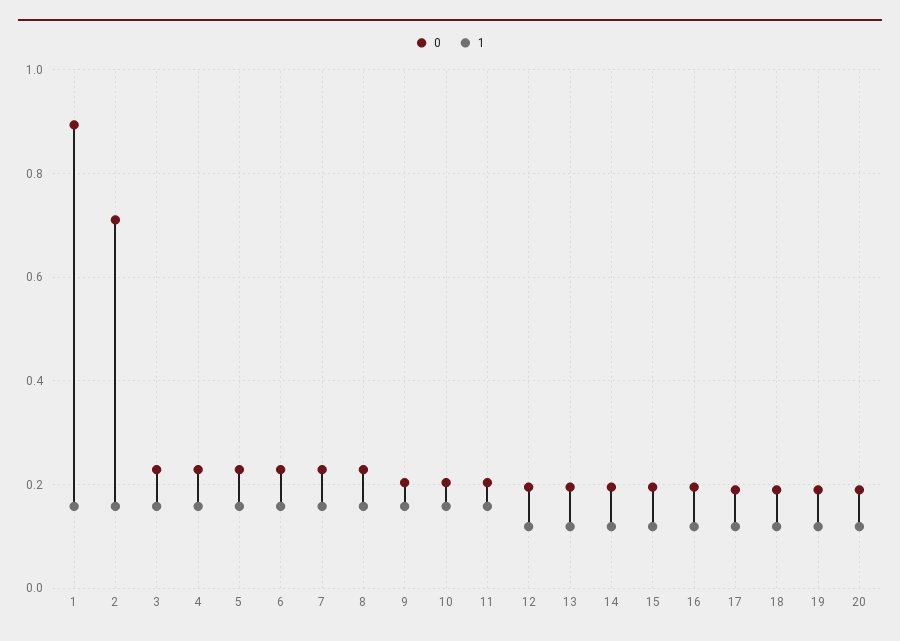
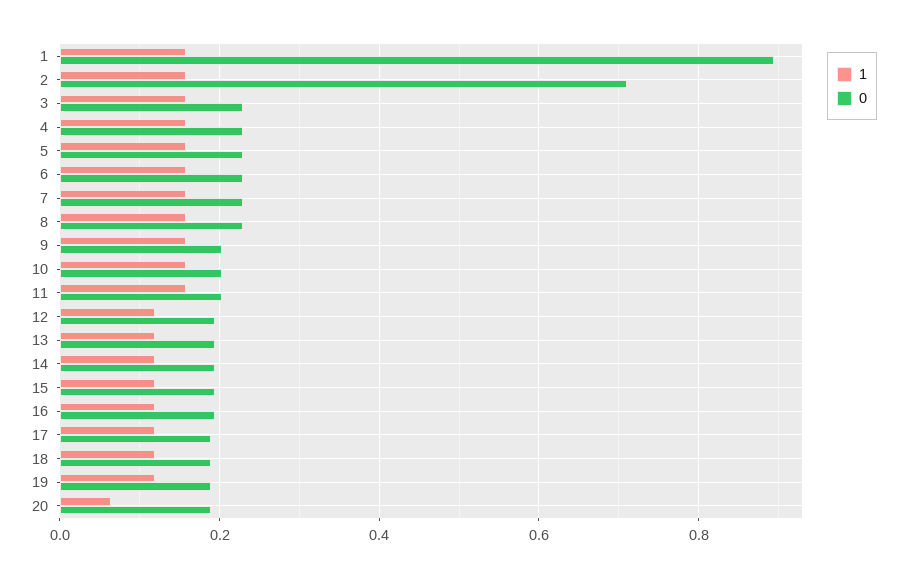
  {
    "0": {
      "1": 0.9,
      "2": 0.72,
      "3": 0.22,
      "4": 0.22,
      "5": 0.22,
      "6": 0.22,
      "7": 0.22,
      "8": 0.22,
      "9": 0.2,
      "10": 0.2,
      "11": 0.2,
      "12": 0.2,
      "13": 0.2,
      "14": 0.2,
      "15": 0.2,
      "16": 0.2,
      "17": 0.18,
      "18": 0.18,
      "19": 0.18,
      "20": 0.18
    },
    "1": {
      "1": 0.16,
      "2": 0.16,
      "3": 0.16,
      "4": 0.16,
      "5": 0.16,
      "6": 0.16,
      "7": 0.16,
      "8": 0.16,
      "9": 0.16,
      "10": 0.16,
      "11": 0.16,
      "12": 0.12,
      "13": 0.12,
      "14": 0.12,
      "15": 0.12,
      "16": 0.12,
      "17": 0.12,
      "18": 0.12,
      "19": 0.12,
-     "20": 0.12
+     "20": 0.06
    }
  }

